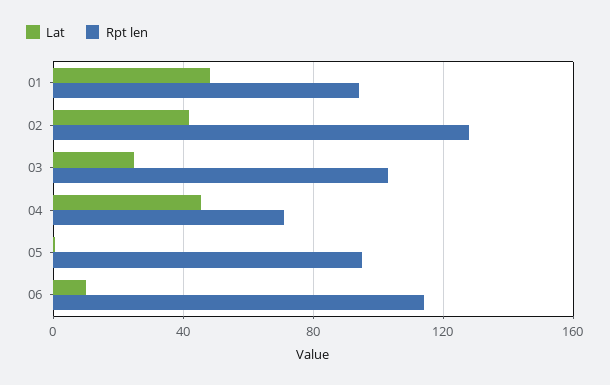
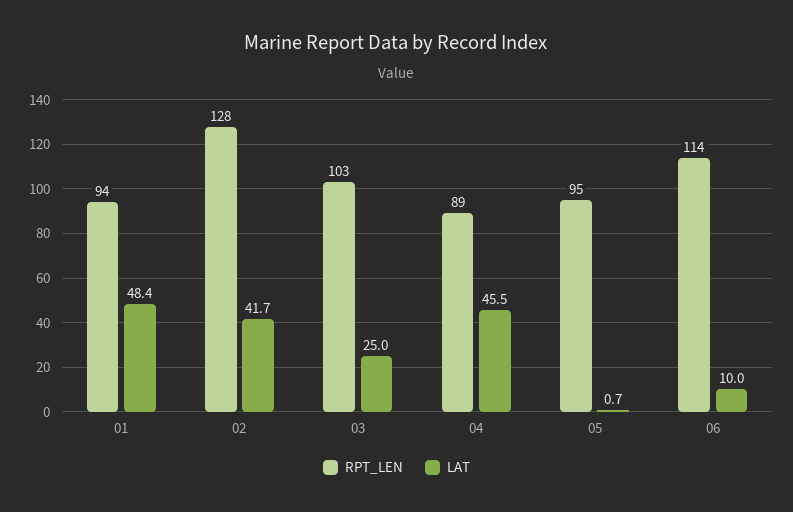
  {
    "Lat": {
      "01": 48.4,
      "02": 41.7,
      "03": 25,
      "04": 45.5,
      "05": 0.7,
      "06": 10
    },
    "Rpt len": {
      "01": 94,
      "02": 128,
      "03": 103,
-     "04": 70,
+     "04": 89,
      "05": 95,
      "06": 114
    }
  }

